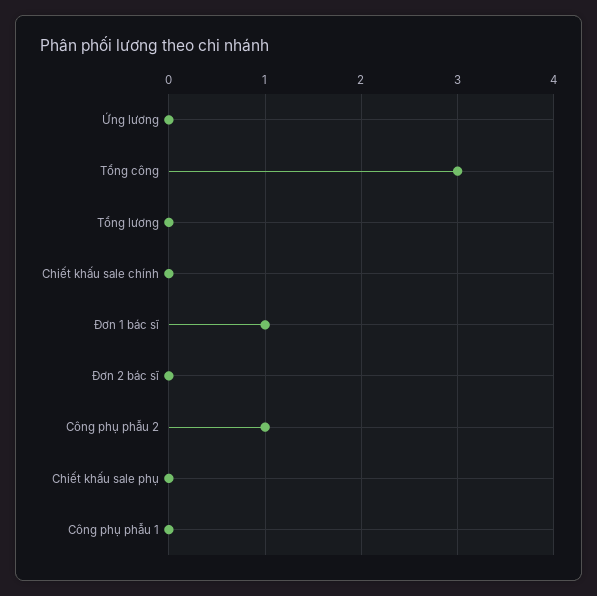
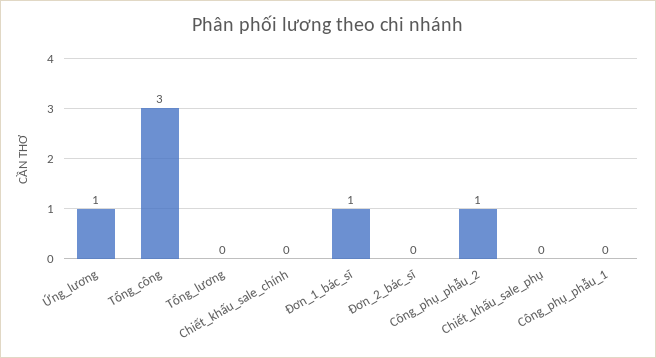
  {
-   "Ứng lương": 0,
+   "Ứng lương": 1,
    "Tổng công": 3,
    "Tổng lương": 0,
    "Chiết khấu sale chính": 0,
    "Đơn 1 bác sĩ": 1,
    "Đơn 2 bác sĩ": 0,
    "Công phụ phẫu 2": 1,
    "Chiết khấu sale phụ": 0,
    "Công phụ phẫu 1": 0
  }

